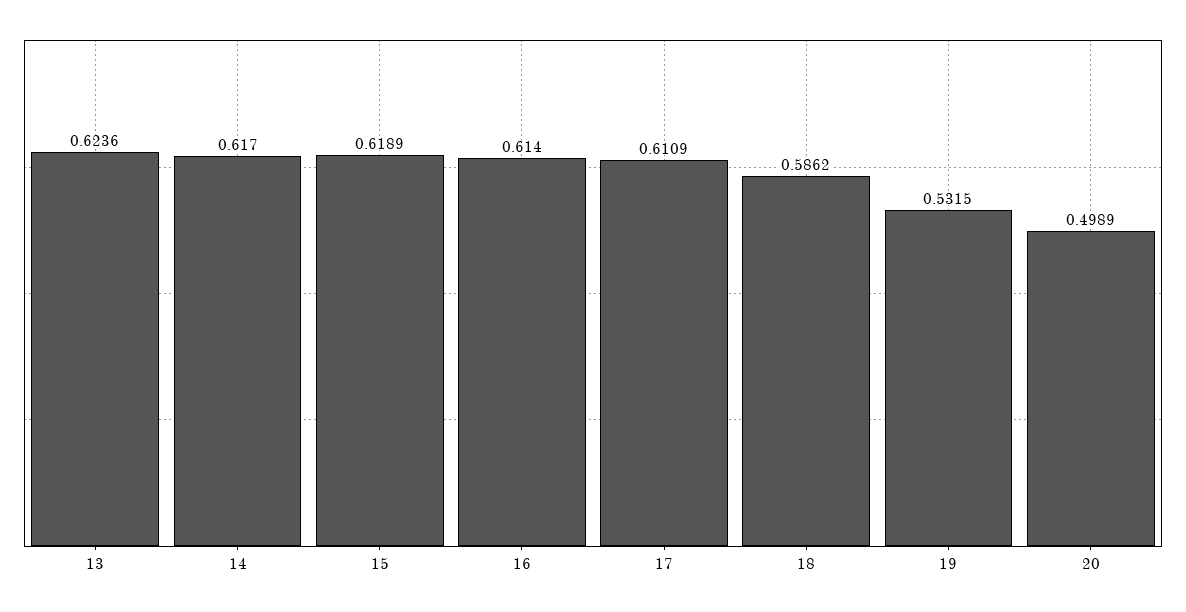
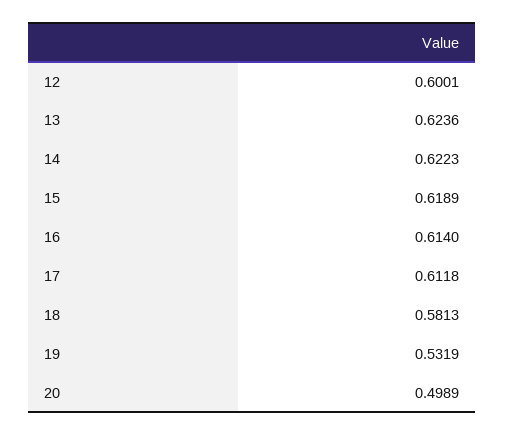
  {
    "13": 0.6236,
-   "14": 0.617,
+   "14": 0.6223,
    "15": 0.6189,
    "16": 0.614,
-   "17": 0.6109,
+   "17": 0.6118,
-   "18": 0.5862,
+   "18": 0.5813,
-   "19": 0.5315,
+   "19": 0.5319,
-   "20": 0.4989
+   "20": 0.4989,
+   "12": 0.6001
  }

